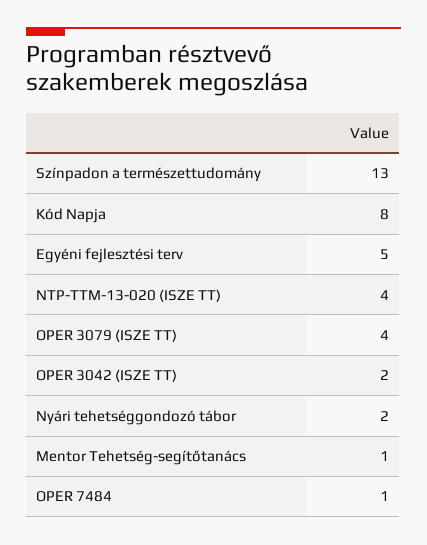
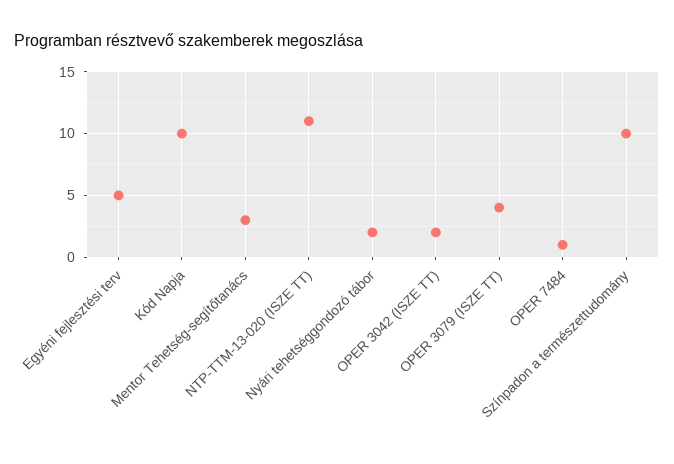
  {
-   "Színpadon a természettudomány": 13,
+   "Színpadon a természettudomány": 10,
-   "Kód Napja": 8,
+   "Kód Napja": 10,
    "Egyéni fejlesztési terv": 5,
-   "NTP-TTM-13-020 (ISZE TT)": 4,
+   "NTP-TTM-13-020 (ISZE TT)": 11,
    "OPER 3079 (ISZE TT)": 4,
    "OPER 3042 (ISZE TT)": 2,
    "Nyári tehetséggondozó tábor": 2,
-   "Mentor Tehetség-segítőtanács": 1,
+   "Mentor Tehetség-segítőtanács": 3,
    "OPER 7484": 1
  }

